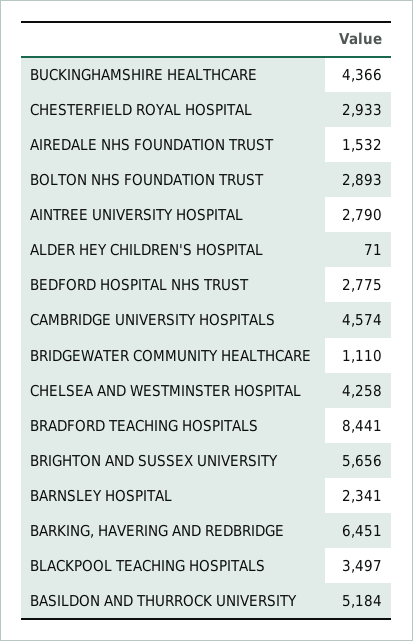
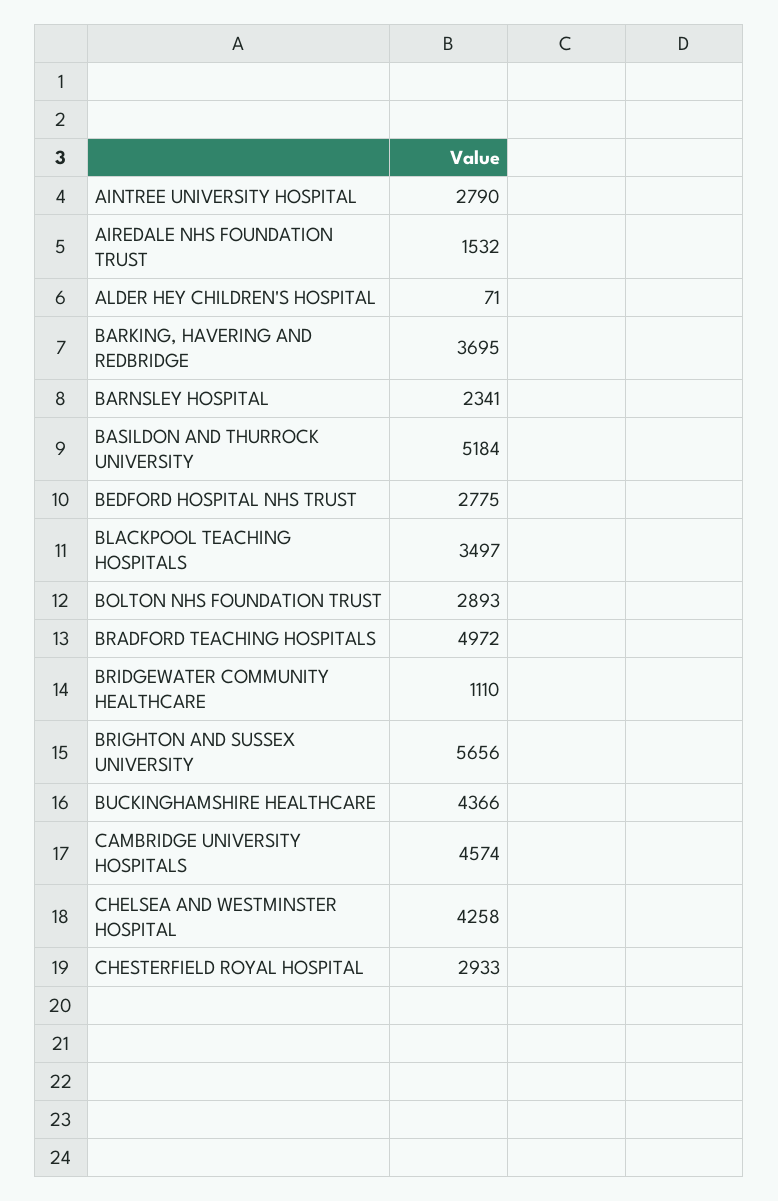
  {
    "BUCKINGHAMSHIRE HEALTHCARE": 4366,
    "CHESTERFIELD ROYAL HOSPITAL": 2933,
    "AIREDALE NHS FOUNDATION TRUST": 1532,
    "BOLTON NHS FOUNDATION TRUST": 2893,
    "AINTREE UNIVERSITY HOSPITAL": 2790,
    "ALDER HEY CHILDREN'S HOSPITAL": 71,
    "BEDFORD HOSPITAL NHS TRUST": 2775,
    "CAMBRIDGE UNIVERSITY HOSPITALS": 4574,
    "BRIDGEWATER COMMUNITY HEALTHCARE": 1110,
    "CHELSEA AND WESTMINSTER HOSPITAL": 4258,
-   "BRADFORD TEACHING HOSPITALS": 8441,
+   "BRADFORD TEACHING HOSPITALS": 4972,
    "BRIGHTON AND SUSSEX UNIVERSITY": 5656,
    "BARNSLEY HOSPITAL": 2341,
-   "BARKING, HAVERING AND REDBRIDGE": 6451,
+   "BARKING, HAVERING AND REDBRIDGE": 3695,
    "BLACKPOOL TEACHING HOSPITALS": 3497,
    "BASILDON AND THURROCK UNIVERSITY": 5184
  }

